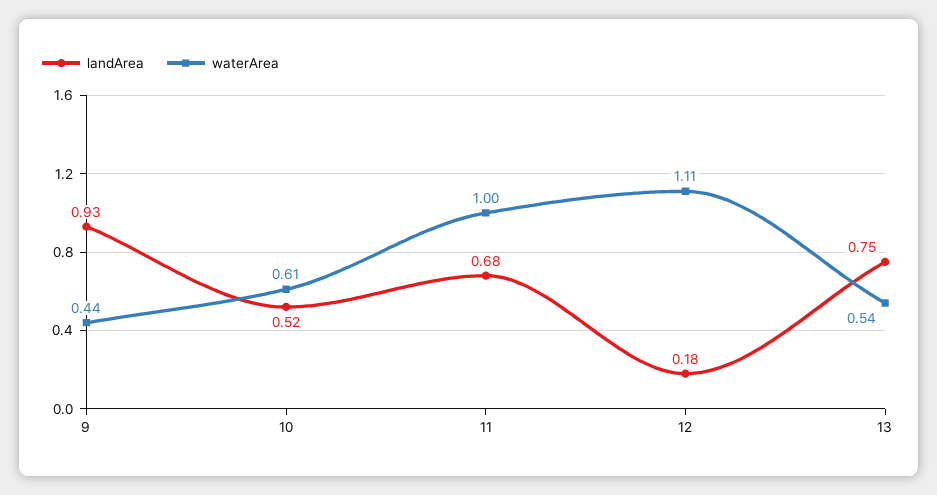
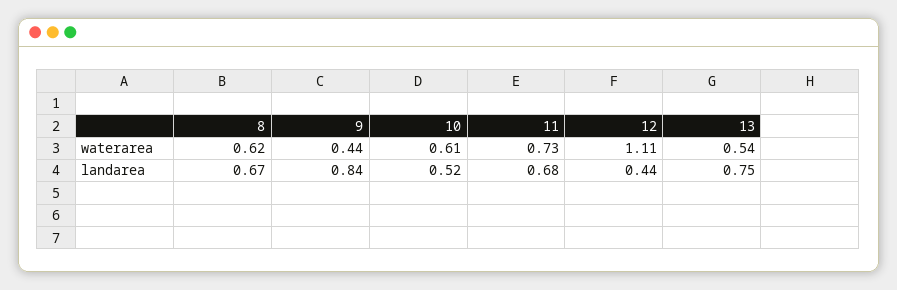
  {
    "landArea": {
-     "9": 0.93,
+     "9": 0.84,
      "10": 0.52,
      "11": 0.68,
-     "12": 0.18,
+     "12": 0.44,
-     "13": 0.75
+     "13": 0.75,
+     "8": 0.67
    },
    "waterArea": {
      "9": 0.44,
      "10": 0.61,
-     "11": 1,
+     "11": 0.73,
      "12": 1.11,
-     "13": 0.54
+     "13": 0.54,
+     "8": 0.62
    }
  }

